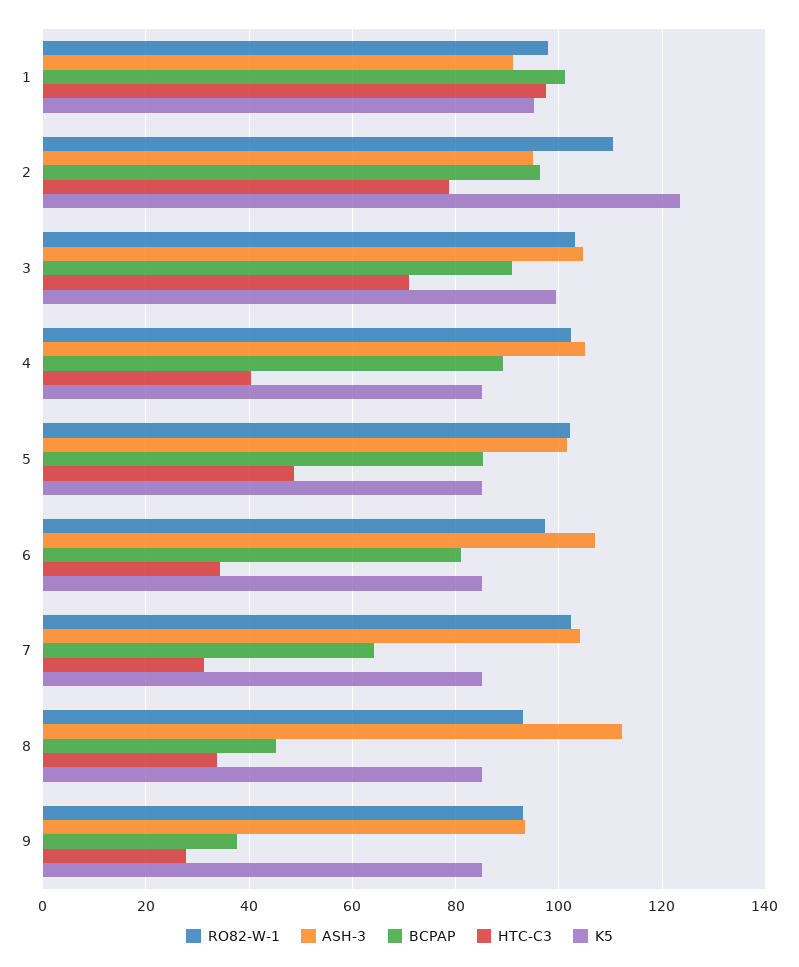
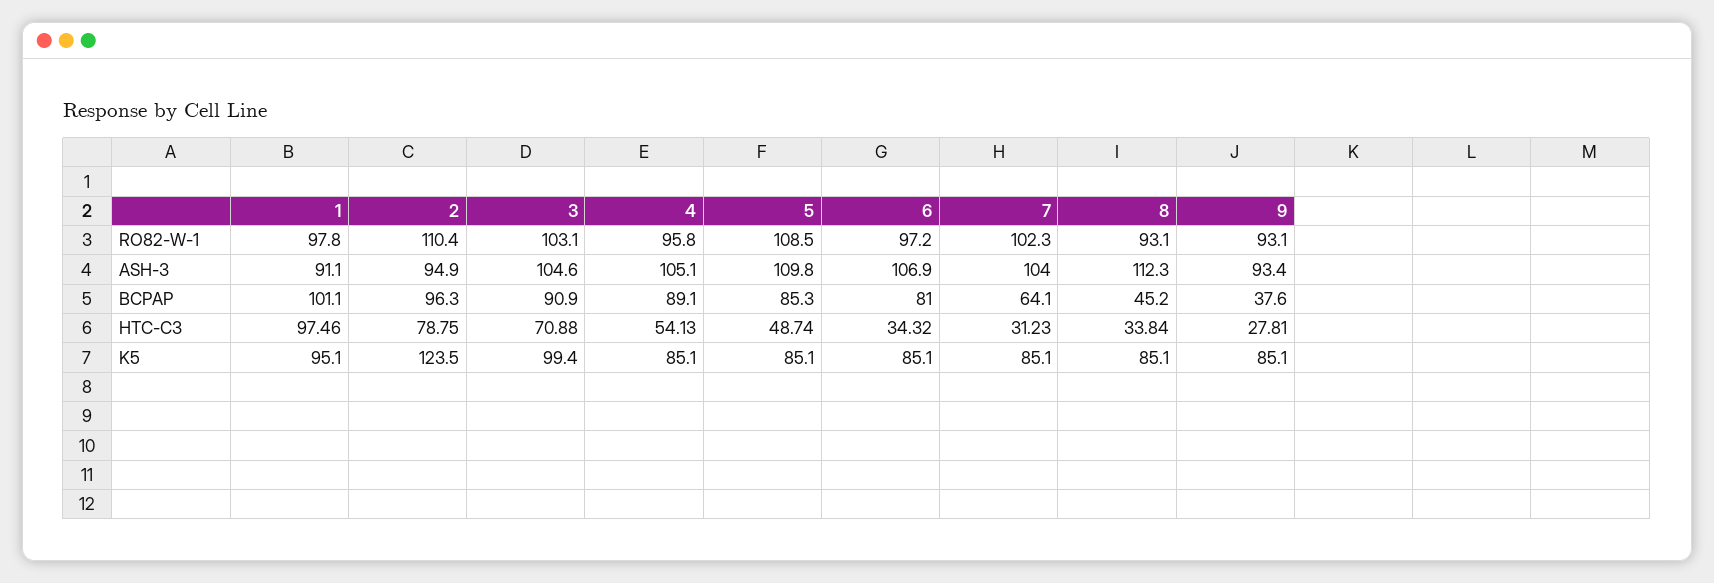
  {
    "RO82-W-1": {
      "1": 97.8,
      "2": 110.4,
      "3": 103.1,
-     "4": 102,
+     "4": 95.8,
-     "5": 102,
+     "5": 108.5,
      "6": 97.2,
      "7": 102.3,
      "8": 93.1,
      "9": 93.1
    },
    "ASH-3": {
      "1": 91.1,
      "2": 94.9,
      "3": 104.6,
      "4": 105.1,
-     "5": 102,
+     "5": 109.8,
      "6": 106.9,
      "7": 104,
      "8": 112.3,
      "9": 93.4
    },
    "BCPAP": {
      "1": 101.1,
      "2": 96.3,
      "3": 90.9,
      "4": 89.1,
      "5": 85.3,
      "6": 81,
      "7": 64.1,
      "8": 45.2,
      "9": 37.6
    },
    "HTC-C3": {
      "1": 97.46,
      "2": 78.75,
      "3": 70.88,
-     "4": 40,
+     "4": 54.13,
      "5": 48.74,
      "6": 34.32,
      "7": 31.23,
      "8": 33.84,
      "9": 27.81
    },
    "K5": {
      "1": 95.1,
      "2": 123.5,
      "3": 99.4,
      "4": 85.1,
      "5": 85.1,
      "6": 85.1,
      "7": 85.1,
      "8": 85.1,
      "9": 85.1
    }
  }

